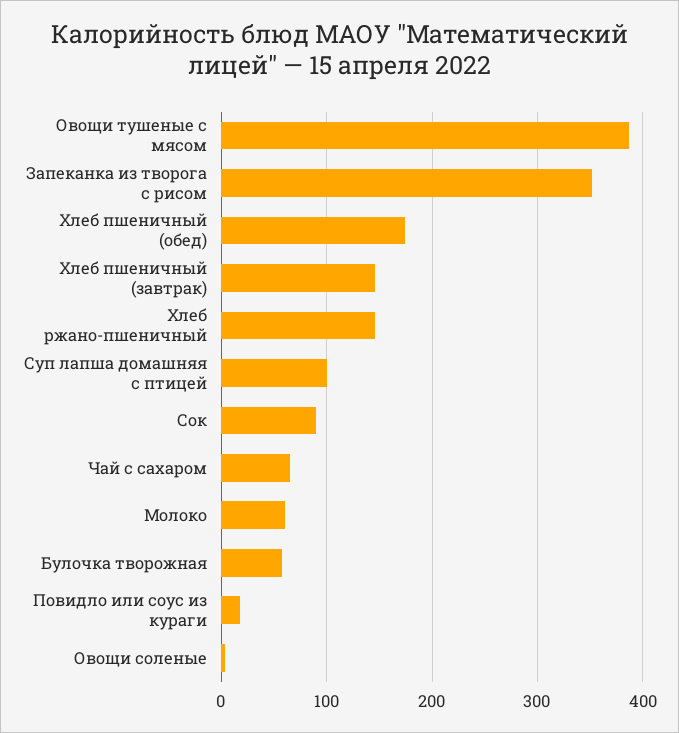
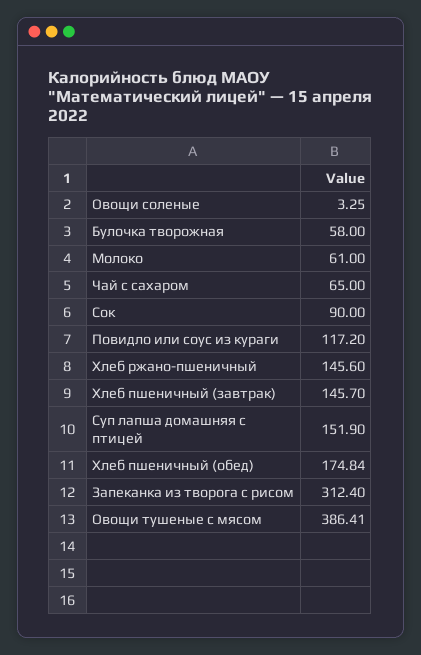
  {
    "Овощи тушеные с мясом": 386.41,
-   "Запеканка из творога с рисом": 350,
+   "Запеканка из творога с рисом": 312.4,
    "Хлеб пшеничный (обед)": 174.84,
    "Хлеб пшеничный (завтрак)": 145.7,
    "Хлеб ржано-пшеничный": 145.6,
-   "Суп лапша домашняя с птицей": 100,
+   "Суп лапша домашняя с птицей": 151.9,
    "Сок": 90,
    "Чай с сахаром": 65,
    "Молоко": 61,
    "Булочка творожная": 58,
-   "Повидло или соус из кураги": 20,
+   "Повидло или соус из кураги": 117.2,
    "Овощи соленые": 3.25
  }

